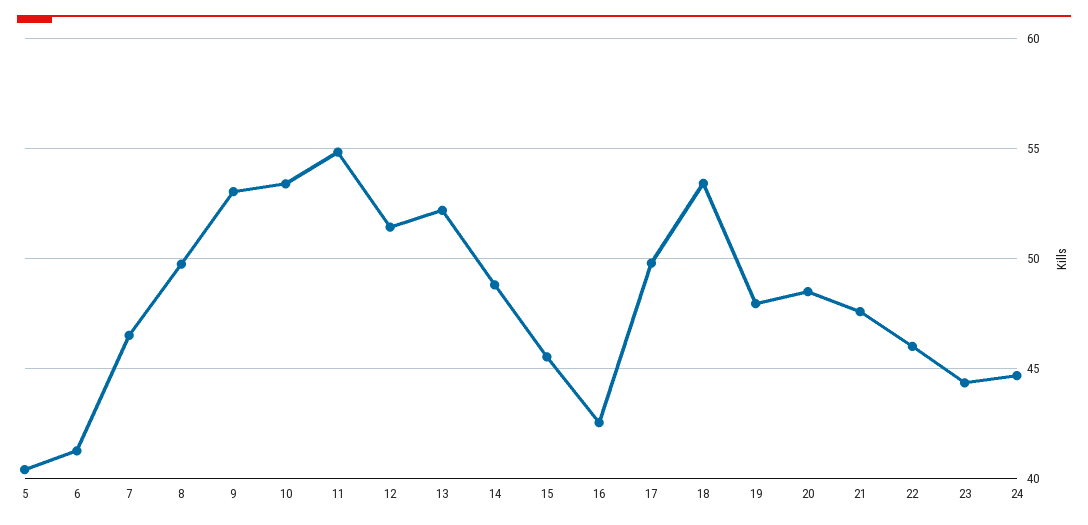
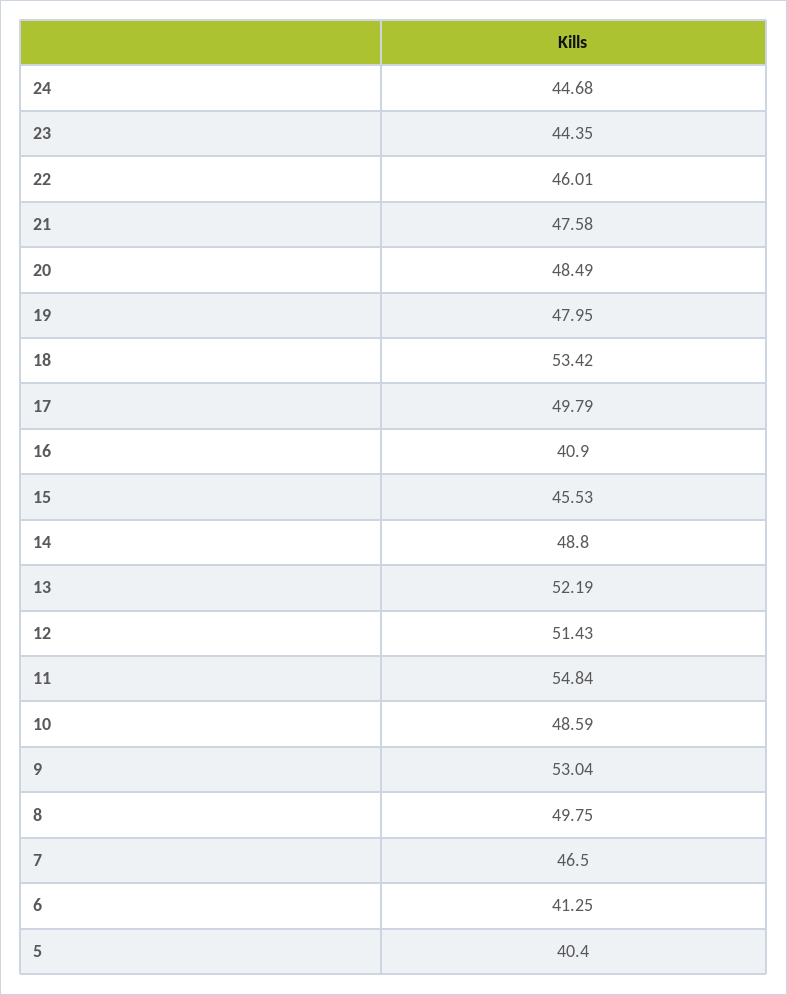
  {
    "5": 40.4,
    "6": 41.25,
    "7": 46.5,
    "8": 49.75,
    "9": 53.04,
-   "10": 53.5,
+   "10": 48.59,
    "11": 54.84,
    "12": 51.43,
    "13": 52.19,
    "14": 48.8,
    "15": 45.53,
-   "16": 42.5,
+   "16": 40.9,
    "17": 49.79,
    "18": 53.42,
    "19": 47.95,
    "20": 48.49,
    "21": 47.58,
    "22": 46.01,
    "23": 44.35,
    "24": 44.68
  }

